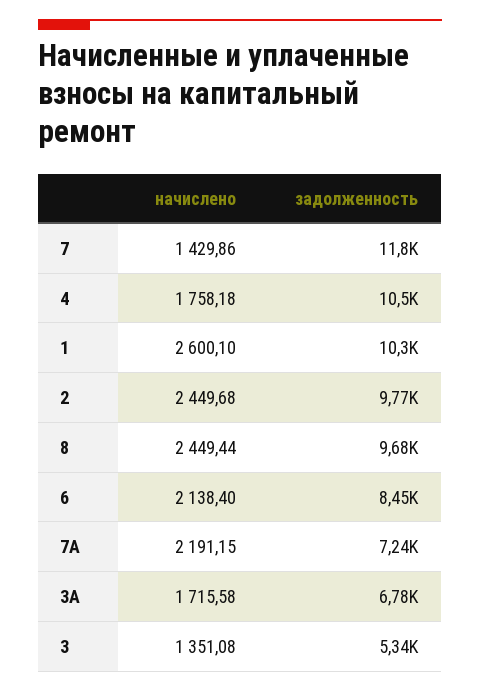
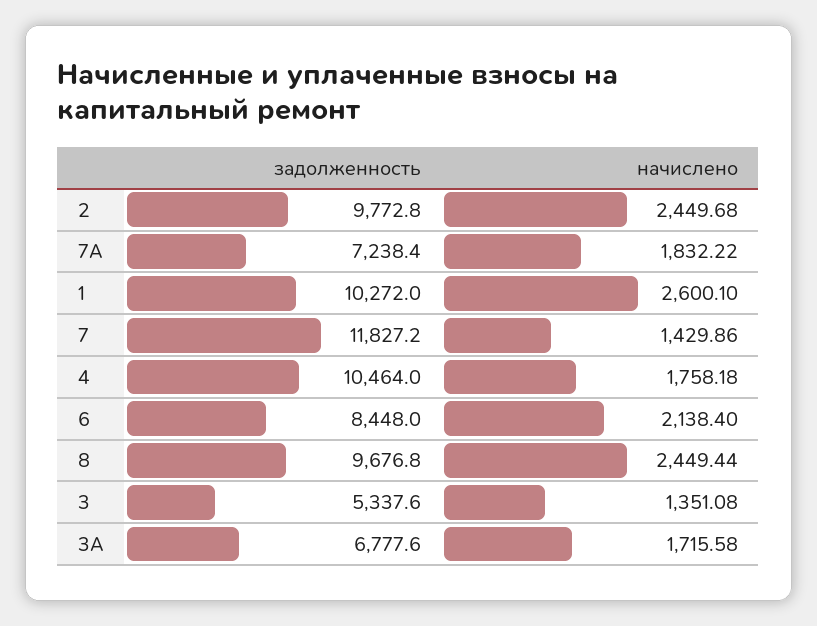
  {
    "начислено": {
      "7": 1429.86,
      "4": 1758.18,
      "1": 2600.1,
      "2": 2449.68,
      "8": 2449.44,
      "6": 2138.4,
-     "7А": 2191.15,
+     "7А": 1832.22,
      "3А": 1715.58,
      "3": 1351.08
    },
    "задолженность": {
      "7": 11827.2,
      "4": 10464,
      "1": 10272,
      "2": 9772.8,
      "8": 9676.8,
      "6": 8448,
      "7А": 7238.4,
      "3А": 6777.6,
      "3": 5337.6
    }
  }

